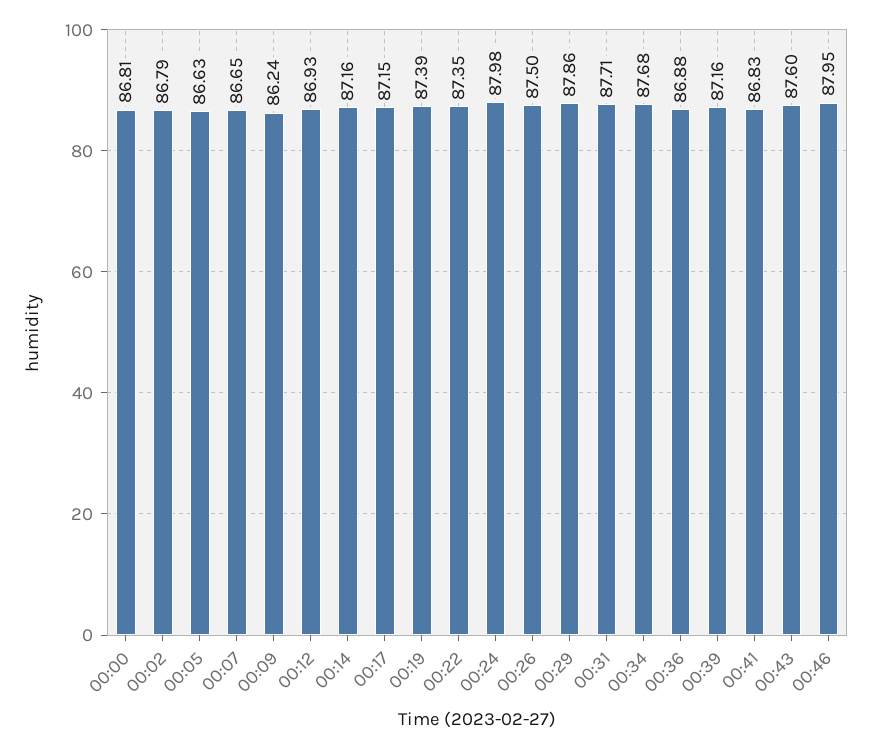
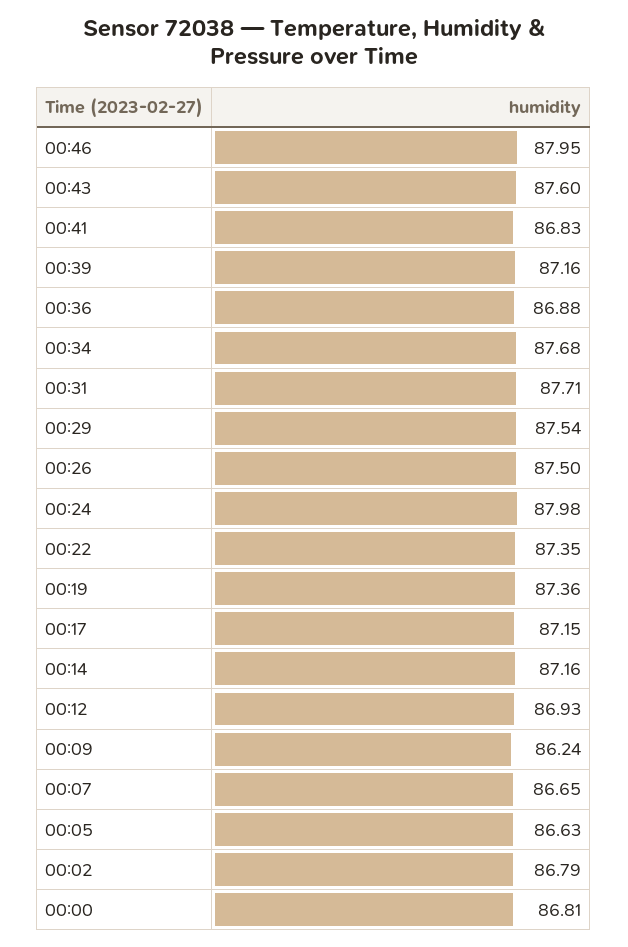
  {
    "00:00": 86.81,
    "00:02": 86.79,
    "00:05": 86.63,
    "00:07": 86.65,
    "00:09": 86.24,
    "00:12": 86.93,
    "00:14": 87.16,
    "00:17": 87.15,
-   "00:19": 87.39,
+   "00:19": 87.36,
    "00:22": 87.35,
    "00:24": 87.98,
    "00:26": 87.5,
-   "00:29": 87.86,
+   "00:29": 87.54,
    "00:31": 87.71,
    "00:34": 87.68,
    "00:36": 86.88,
    "00:39": 87.16,
    "00:41": 86.83,
    "00:43": 87.6,
    "00:46": 87.95
  }

